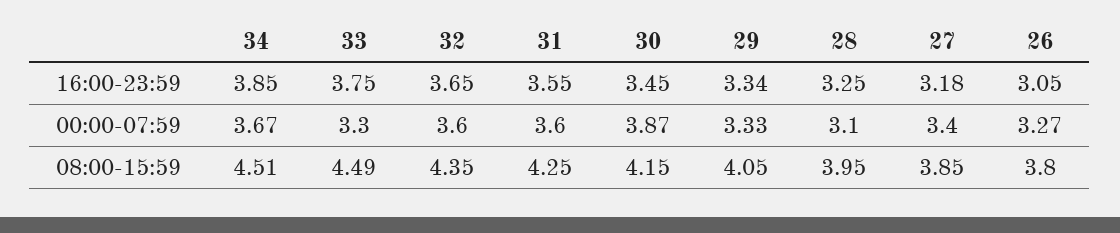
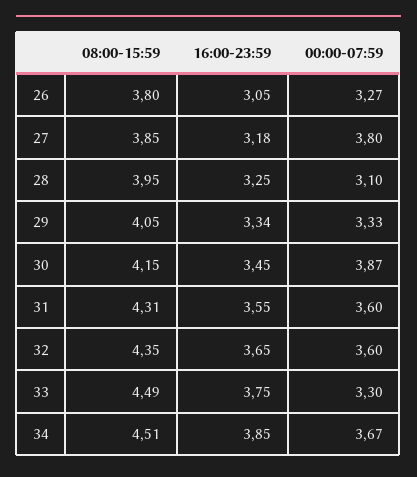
  {
    "34": {
      "16:00-23:59": 3.85,
      "00:00-07:59": 3.67,
      "08:00-15:59": 4.51
    },
    "33": {
      "16:00-23:59": 3.75,
      "00:00-07:59": 3.3,
      "08:00-15:59": 4.49
    },
    "32": {
      "16:00-23:59": 3.65,
      "00:00-07:59": 3.6,
      "08:00-15:59": 4.35
    },
    "31": {
      "16:00-23:59": 3.55,
      "00:00-07:59": 3.6,
-     "08:00-15:59": 4.25
+     "08:00-15:59": 4.31
    },
    "30": {
      "16:00-23:59": 3.45,
      "00:00-07:59": 3.87,
      "08:00-15:59": 4.15
    },
    "29": {
      "16:00-23:59": 3.34,
      "00:00-07:59": 3.33,
      "08:00-15:59": 4.05
    },
    "28": {
      "16:00-23:59": 3.25,
      "00:00-07:59": 3.1,
      "08:00-15:59": 3.95
    },
    "27": {
      "16:00-23:59": 3.18,
-     "00:00-07:59": 3.4,
+     "00:00-07:59": 3.8,
      "08:00-15:59": 3.85
    },
    "26": {
      "16:00-23:59": 3.05,
      "00:00-07:59": 3.27,
      "08:00-15:59": 3.8
    }
  }

